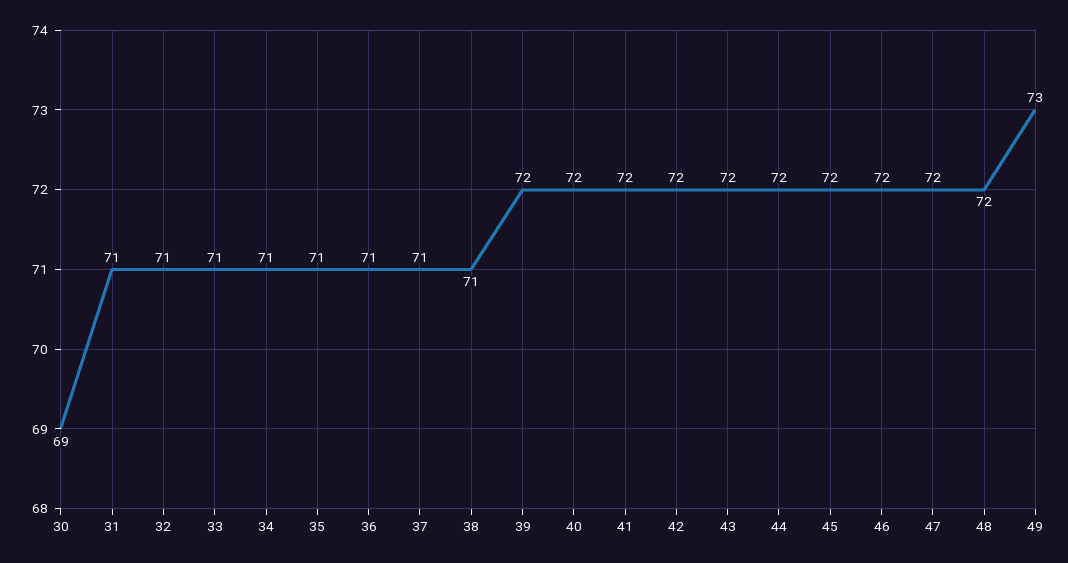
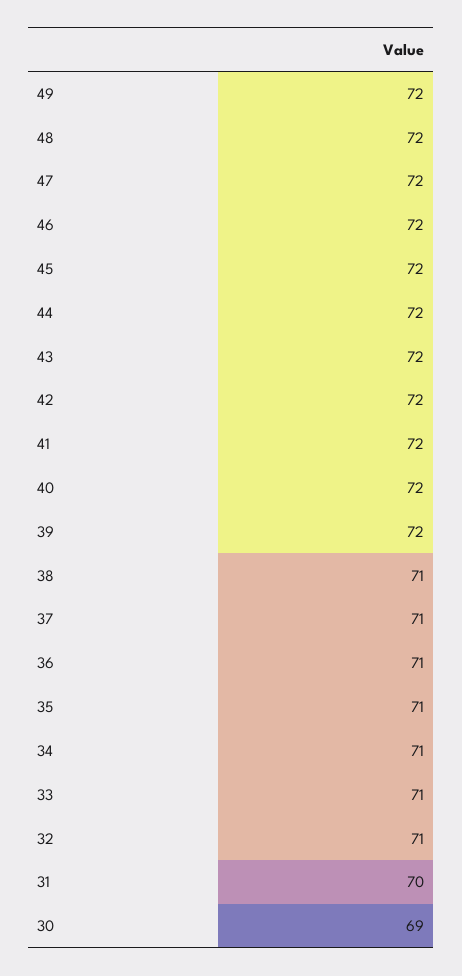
  {
    "30": 69,
-   "31": 71,
+   "31": 70,
    "32": 71,
    "33": 71,
    "34": 71,
    "35": 71,
    "36": 71,
    "37": 71,
    "38": 71,
    "39": 72,
    "40": 72,
    "41": 72,
    "42": 72,
    "43": 72,
    "44": 72,
    "45": 72,
    "46": 72,
    "47": 72,
    "48": 72,
-   "49": 73
+   "49": 72
  }

